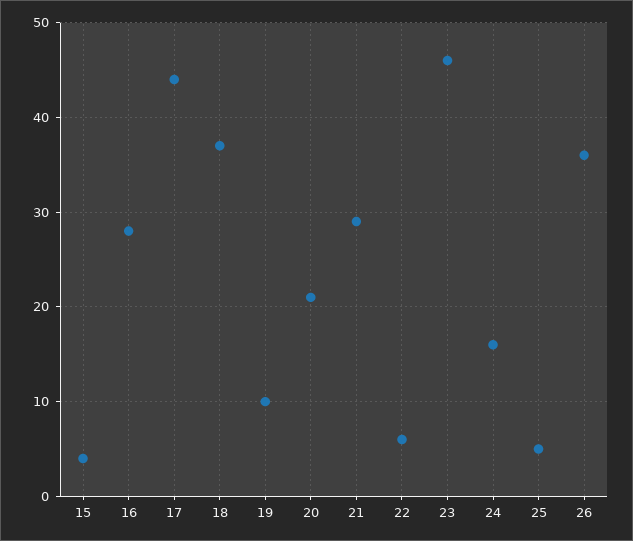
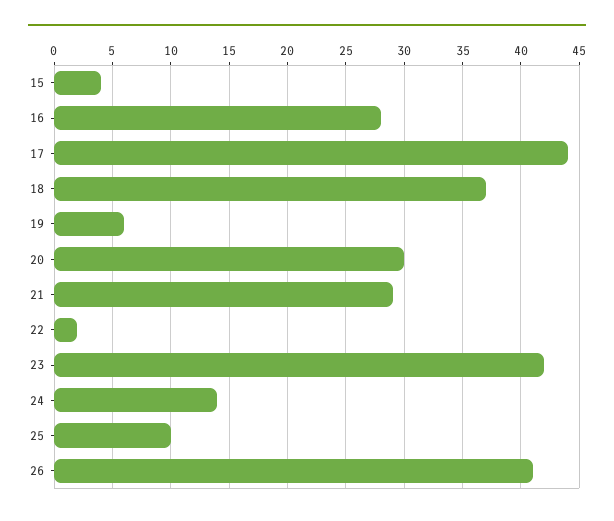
  {
    "15": 4,
    "16": 28,
    "17": 44,
    "18": 37,
-   "19": 10,
+   "19": 6,
-   "20": 21,
+   "20": 30,
    "21": 29,
-   "22": 6,
+   "22": 2,
-   "23": 46,
+   "23": 42,
-   "24": 16,
+   "24": 14,
-   "25": 5,
+   "25": 10,
-   "26": 36
+   "26": 41
  }

